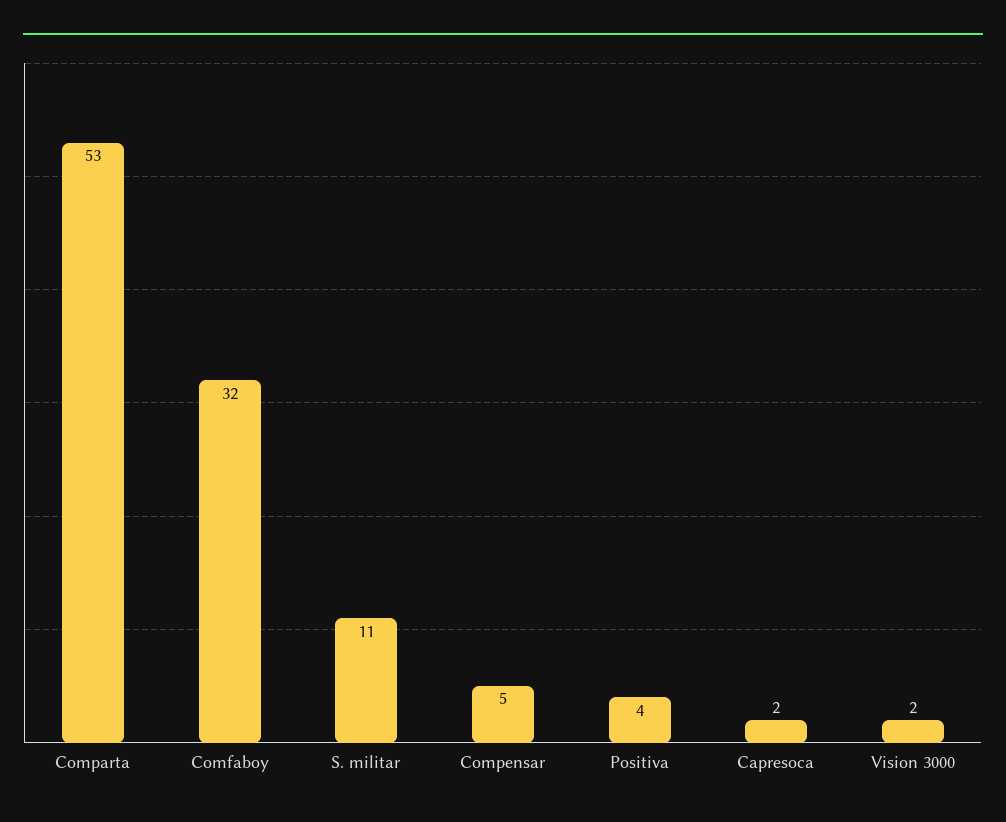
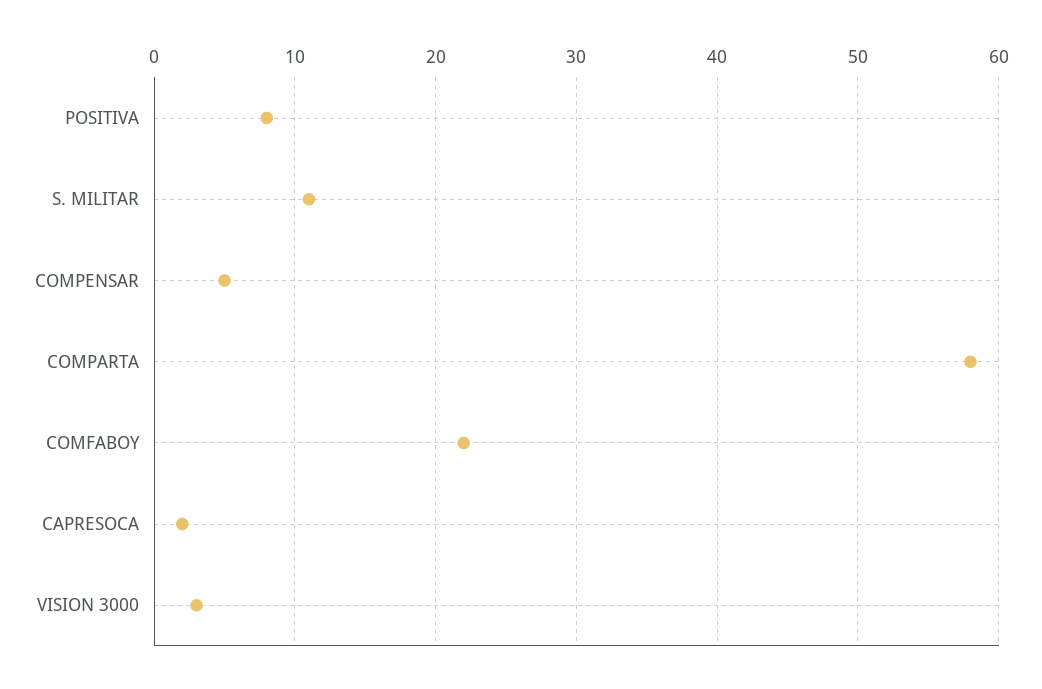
  {
-   "Comparta": 53,
+   "Comparta": 58,
-   "Comfaboy": 32,
+   "Comfaboy": 22,
    "S. militar": 11,
    "Compensar": 5,
-   "Positiva": 4,
+   "Positiva": 8,
    "Capresoca": 2,
-   "Vision 3000": 2
+   "Vision 3000": 3
  }

